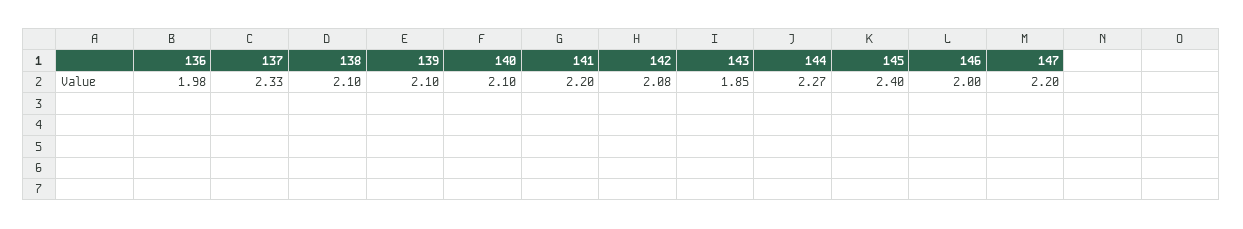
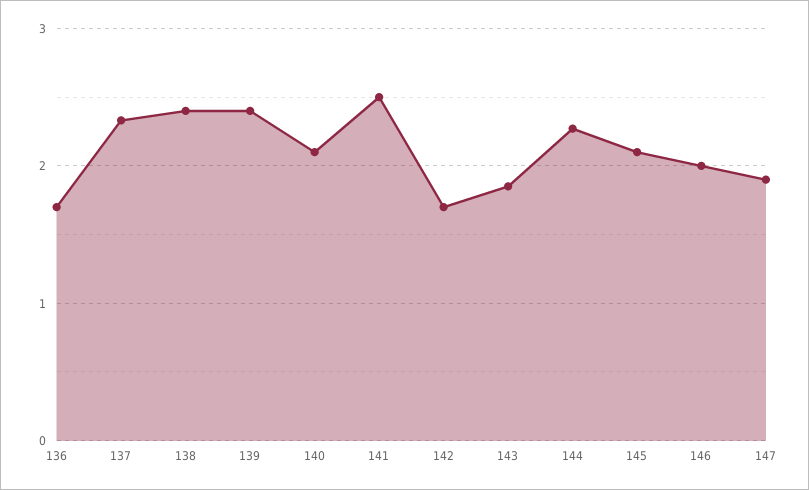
  {
-   "136": 1.98,
+   "136": 1.7,
    "137": 2.33,
-   "138": 2.1,
+   "138": 2.4,
-   "139": 2.1,
+   "139": 2.4,
    "140": 2.1,
-   "141": 2.2,
+   "141": 2.5,
-   "142": 2.08,
+   "142": 1.7,
    "143": 1.85,
    "144": 2.27,
-   "145": 2.4,
+   "145": 2.1,
    "146": 2,
-   "147": 2.2
+   "147": 1.9
  }

